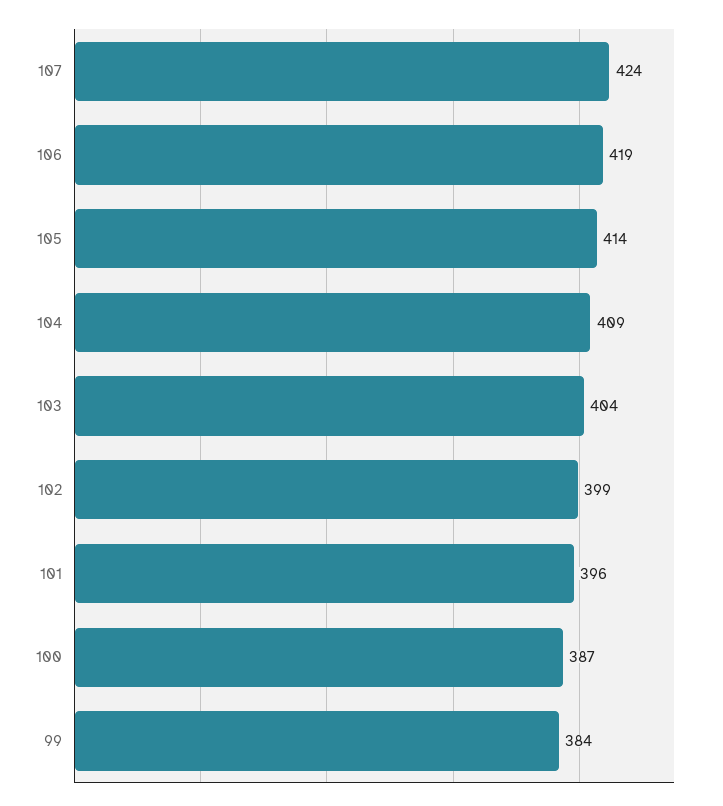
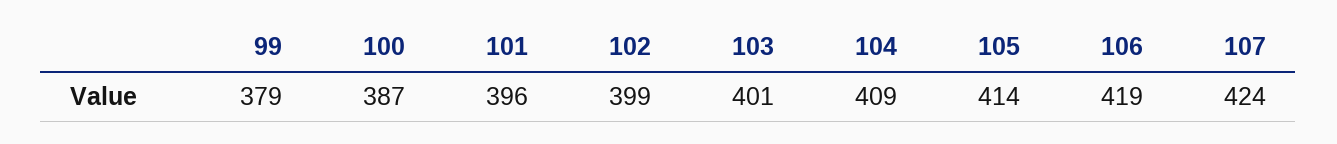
  {
    "107": 424,
    "106": 419,
    "105": 414,
    "104": 409,
-   "103": 404,
+   "103": 401,
    "102": 399,
    "101": 396,
    "100": 387,
-   "99": 384
+   "99": 379
  }

